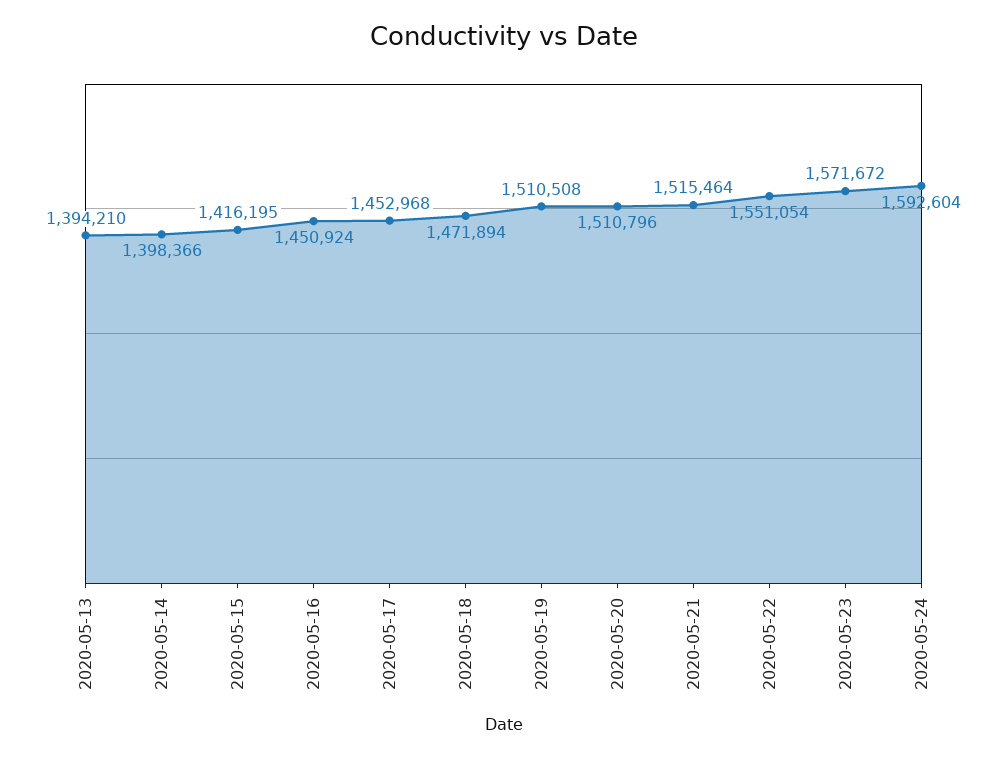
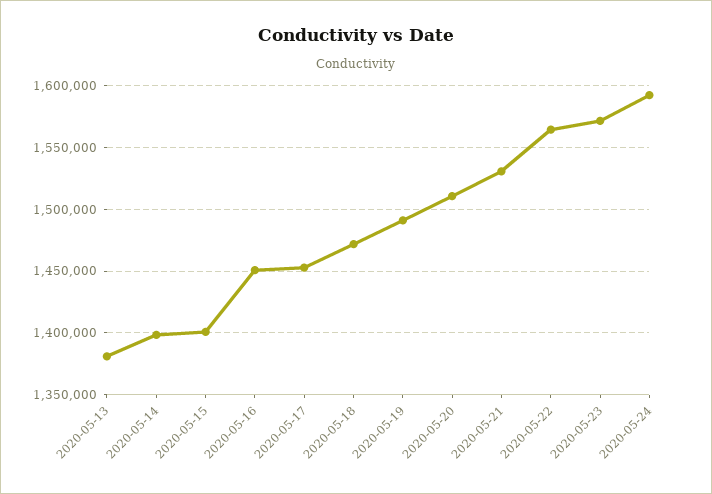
  {
-   "2020-05-13": 1394210,
+   "2020-05-13": 1380000,
    "2020-05-14": 1398366,
-   "2020-05-15": 1416195,
+   "2020-05-15": 1400000,
    "2020-05-16": 1450924,
    "2020-05-17": 1452968,
    "2020-05-18": 1471894,
-   "2020-05-19": 1510508,
+   "2020-05-19": 1490000,
    "2020-05-20": 1510796,
-   "2020-05-21": 1515464,
+   "2020-05-21": 1530000,
-   "2020-05-22": 1551054,
+   "2020-05-22": 1565000,
    "2020-05-23": 1571672,
    "2020-05-24": 1592604
  }

